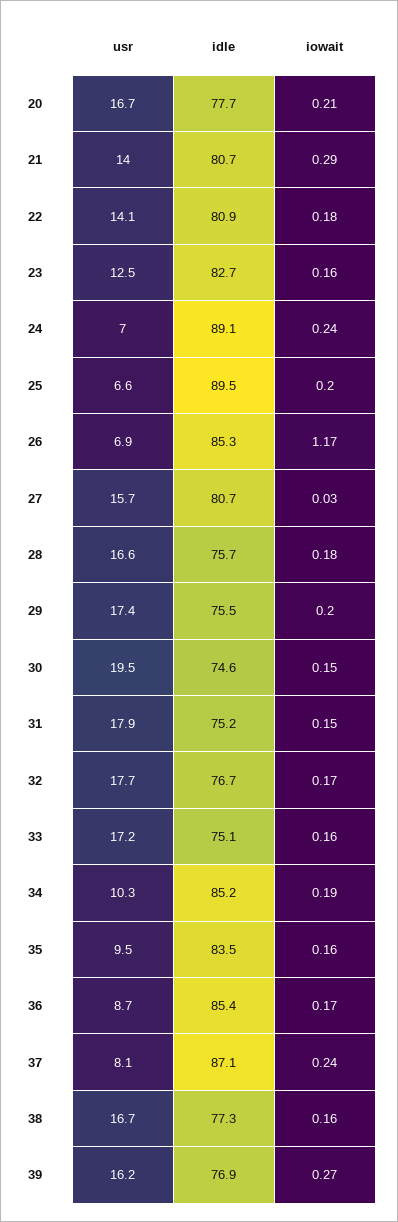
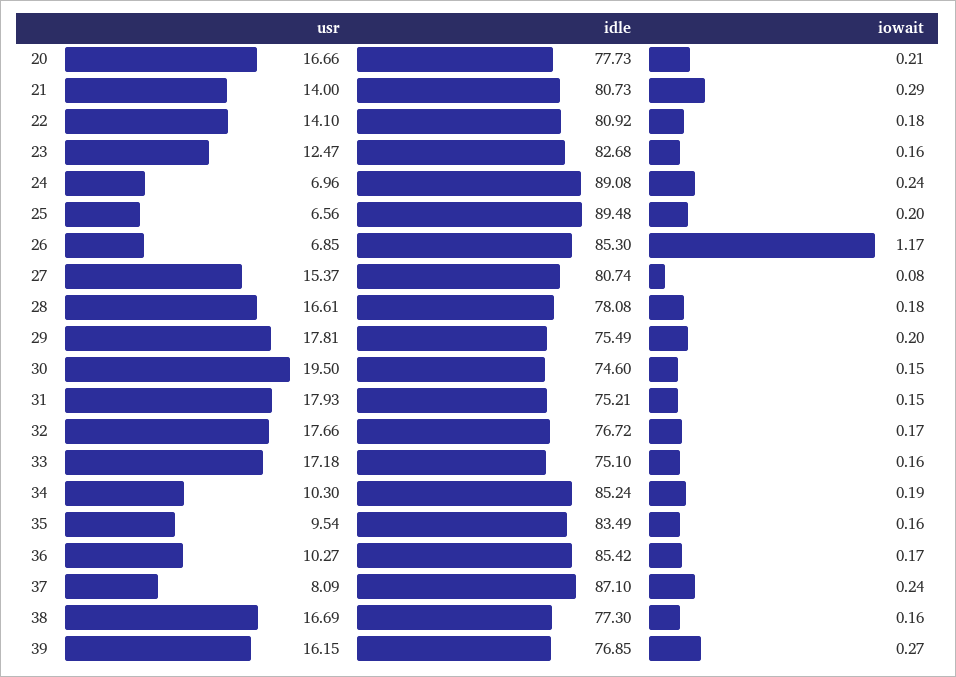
  {
    "usr": {
      "20": 16.66,
      "21": 14,
      "22": 14.1,
      "23": 12.47,
      "24": 6.96,
      "25": 6.56,
      "26": 6.85,
-     "27": 15.7,
+     "27": 15.37,
      "28": 16.61,
-     "29": 17.4,
+     "29": 17.81,
      "30": 19.5,
      "31": 17.93,
      "32": 17.66,
      "33": 17.18,
      "34": 10.3,
      "35": 9.54,
-     "36": 8.7,
+     "36": 10.27,
      "37": 8.09,
      "38": 16.69,
      "39": 16.15
    },
    "idle": {
      "20": 77.73,
      "21": 80.73,
      "22": 80.92,
      "23": 82.68,
      "24": 89.08,
      "25": 89.48,
      "26": 85.3,
      "27": 80.74,
-     "28": 75.7,
+     "28": 78.08,
      "29": 75.49,
      "30": 74.6,
      "31": 75.21,
      "32": 76.72,
      "33": 75.1,
      "34": 85.24,
      "35": 83.49,
      "36": 85.42,
      "37": 87.1,
      "38": 77.3,
      "39": 76.85
    },
    "iowait": {
      "20": 0.21,
      "21": 0.29,
      "22": 0.18,
      "23": 0.16,
      "24": 0.24,
      "25": 0.2,
      "26": 1.17,
-     "27": 0.03,
+     "27": 0.08,
      "28": 0.18,
      "29": 0.2,
      "30": 0.15,
      "31": 0.15,
      "32": 0.17,
      "33": 0.16,
      "34": 0.19,
      "35": 0.16,
      "36": 0.17,
      "37": 0.24,
      "38": 0.16,
      "39": 0.27
    }
  }

